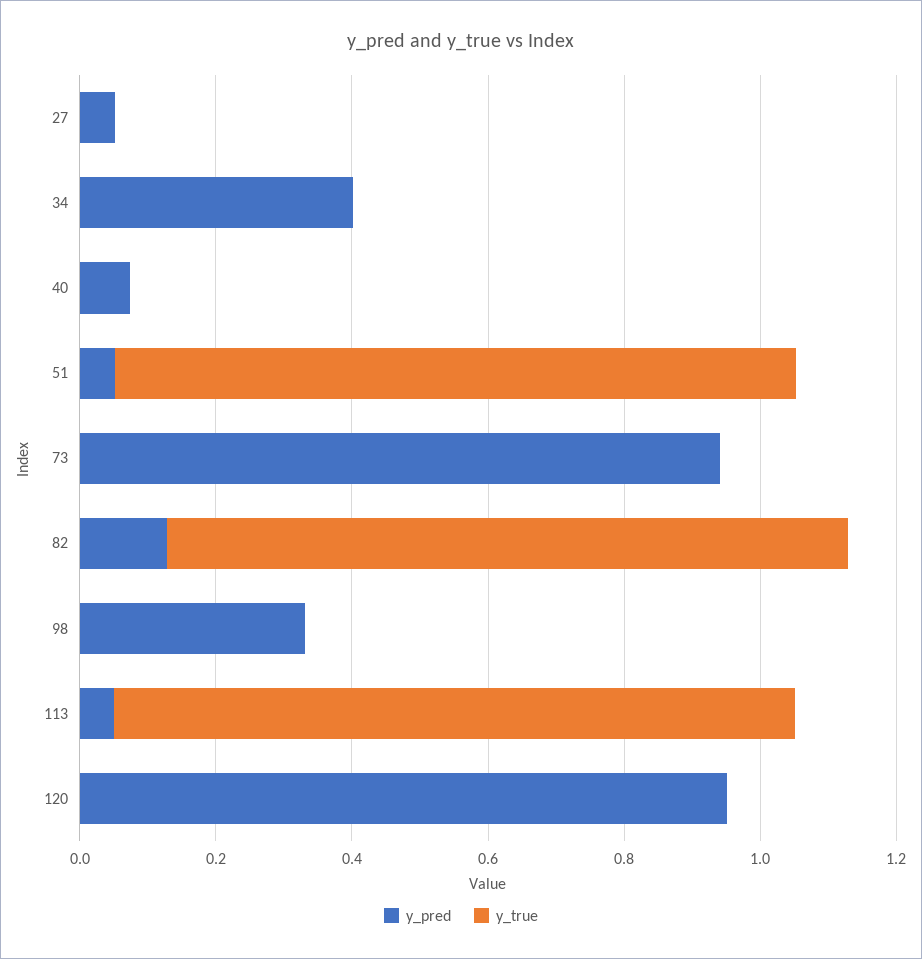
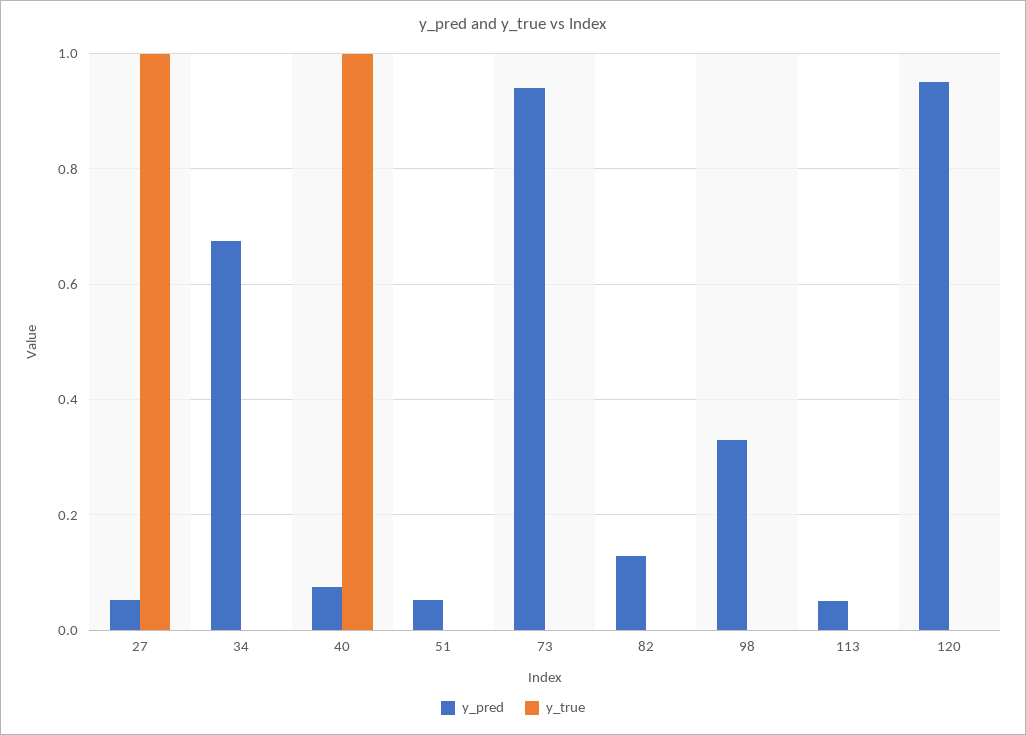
  {
    "y_pred": {
      "27": 0.06,
-     "34": 0.4,
+     "34": 0.68,
      "40": 0.08,
      "51": 0.06,
      "73": 0.94,
      "82": 0.12,
      "98": 0.34,
      "113": 0.06,
      "120": 0.96
    },
    "y_true": {
-     "27": 0,
+     "27": 1,
      "34": 0,
-     "40": 0,
+     "40": 1,
-     "51": 1,
+     "51": 0,
      "73": 0,
-     "82": 1,
+     "82": 0,
      "98": 0,
-     "113": 1,
+     "113": 0,
      "120": 0
    }
  }

